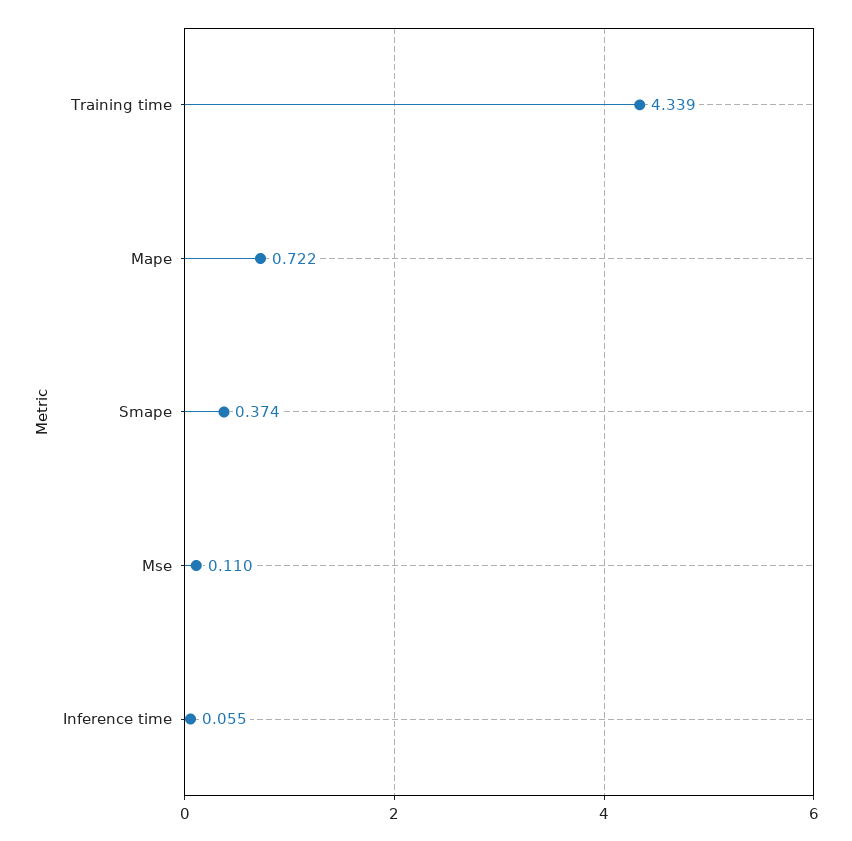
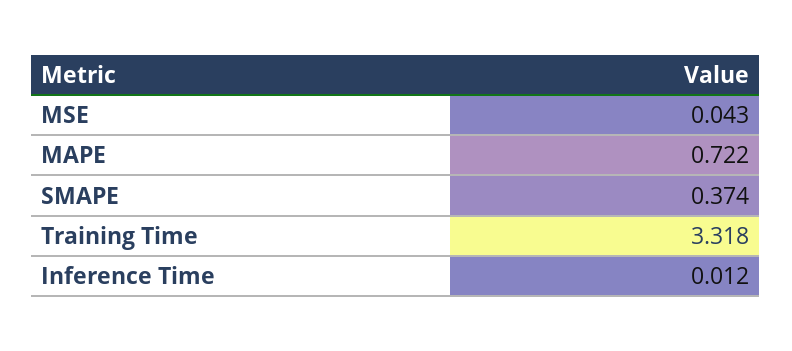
  {
-   "Training time": 4.339,
+   "Training time": 3.318,
    "Mape": 0.722,
    "Smape": 0.374,
-   "Mse": 0.11,
+   "Mse": 0.043,
-   "Inference time": 0.055
+   "Inference time": 0.012
  }

